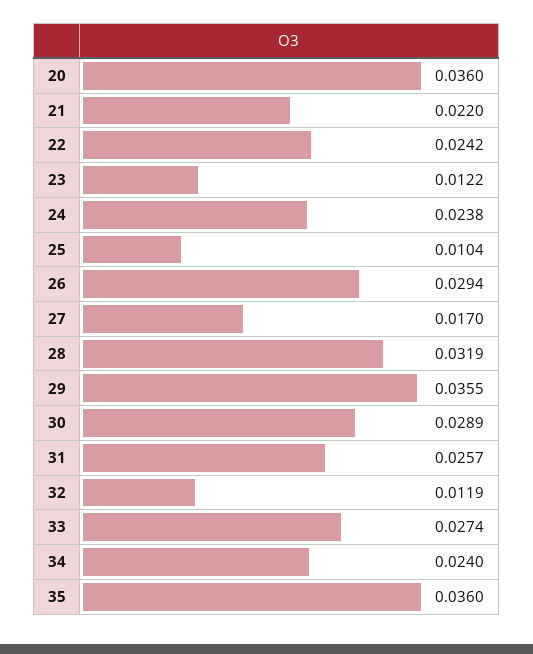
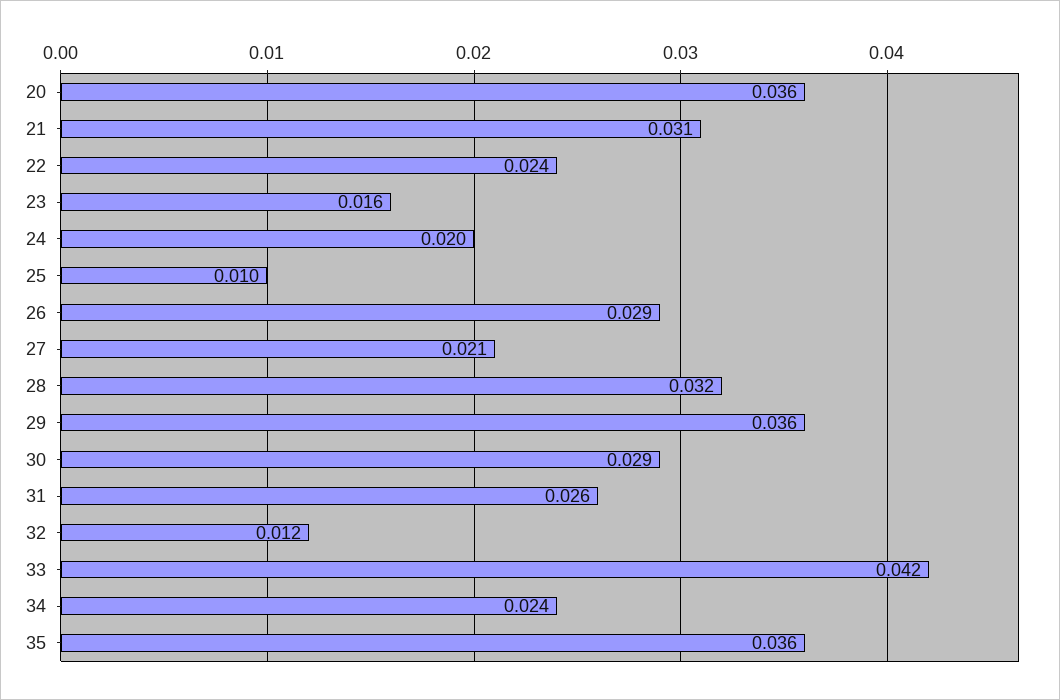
  {
    "20": 0.036,
-   "21": 0.022,
+   "21": 0.031,
    "22": 0.0242,
-   "23": 0.0122,
+   "23": 0.016,
-   "24": 0.0238,
+   "24": 0.02,
    "25": 0.0104,
    "26": 0.0294,
-   "27": 0.017,
+   "27": 0.021,
    "28": 0.0319,
    "29": 0.0355,
    "30": 0.0289,
    "31": 0.0257,
    "32": 0.0119,
-   "33": 0.0274,
+   "33": 0.042,
    "34": 0.024,
    "35": 0.036
  }

